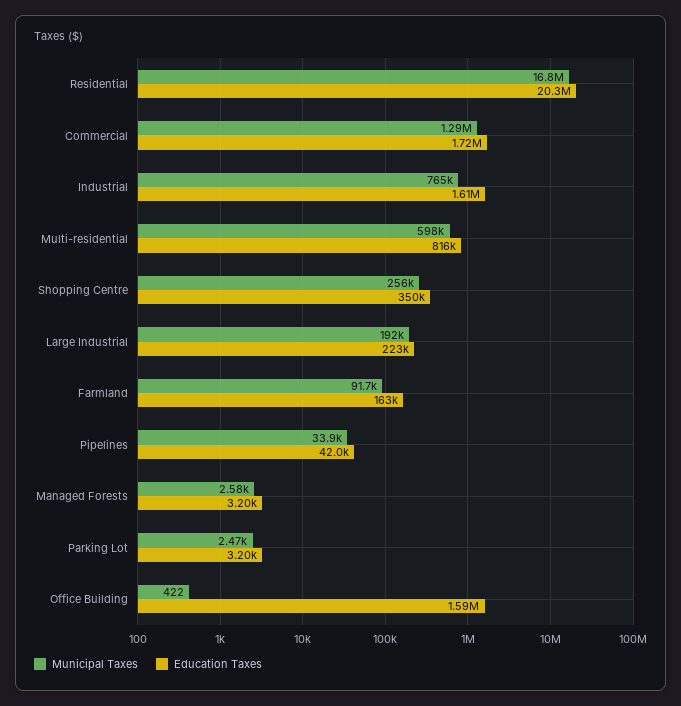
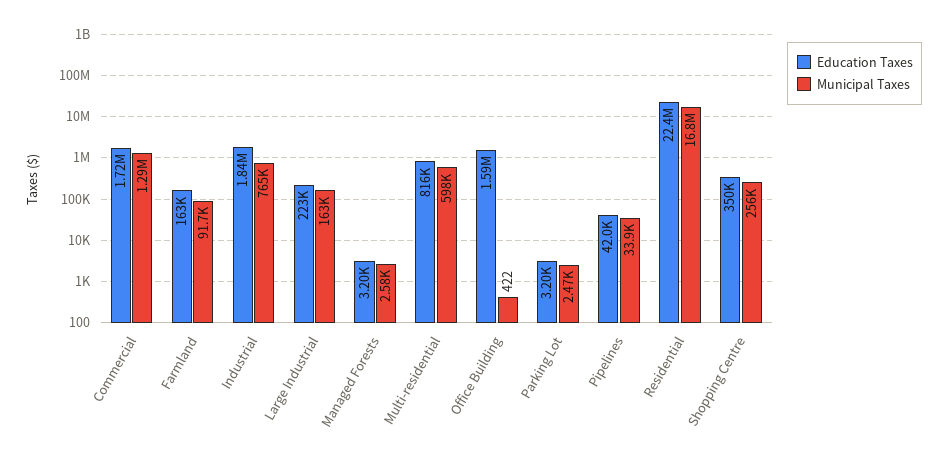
  {
    "Municipal Taxes": {
      "Residential": 16800000,
      "Commercial": 1290000,
      "Industrial": 765000,
      "Multi-residential": 598000,
      "Shopping Centre": 256000,
-     "Large Industrial": 192000,
+     "Large Industrial": 163000,
      "Farmland": 91700,
      "Pipelines": 33900,
      "Managed Forests": 2580,
      "Parking Lot": 2470,
      "Office Building": 422
    },
    "Education Taxes": {
-     "Residential": 20300000,
+     "Residential": 22400000,
      "Commercial": 1720000,
-     "Industrial": 1610000,
+     "Industrial": 1840000,
      "Multi-residential": 816000,
      "Shopping Centre": 350000,
      "Large Industrial": 223000,
      "Farmland": 163000,
      "Pipelines": 42000,
      "Managed Forests": 3200,
      "Parking Lot": 3200,
      "Office Building": 1590000
    }
  }

